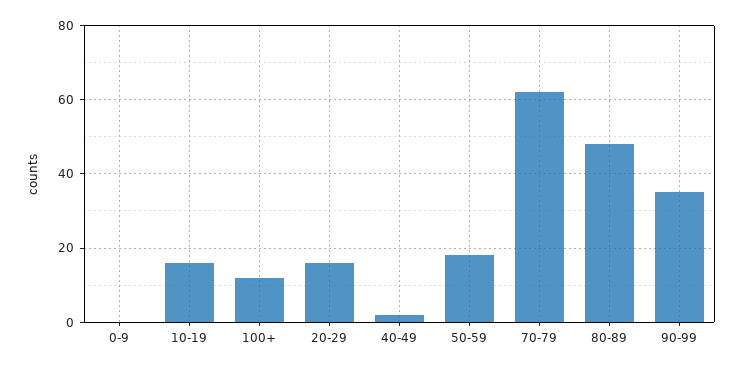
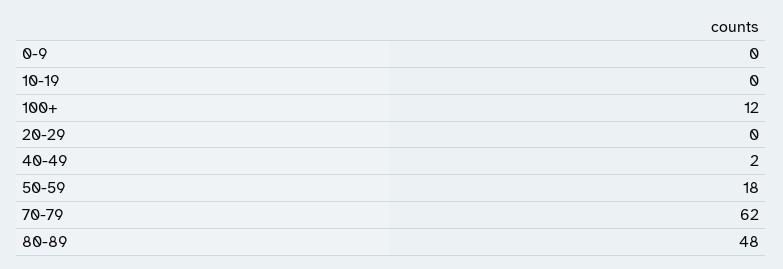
  {
    "0-9": 0,
-   "10-19": 15,
+   "10-19": 0,
    "100+": 12,
-   "20-29": 15,
+   "20-29": 0,
    "40-49": 2,
    "50-59": 18,
    "70-79": 62,
-   "80-89": 48,
+   "80-89": 48
-   "90-99": 35
  }

